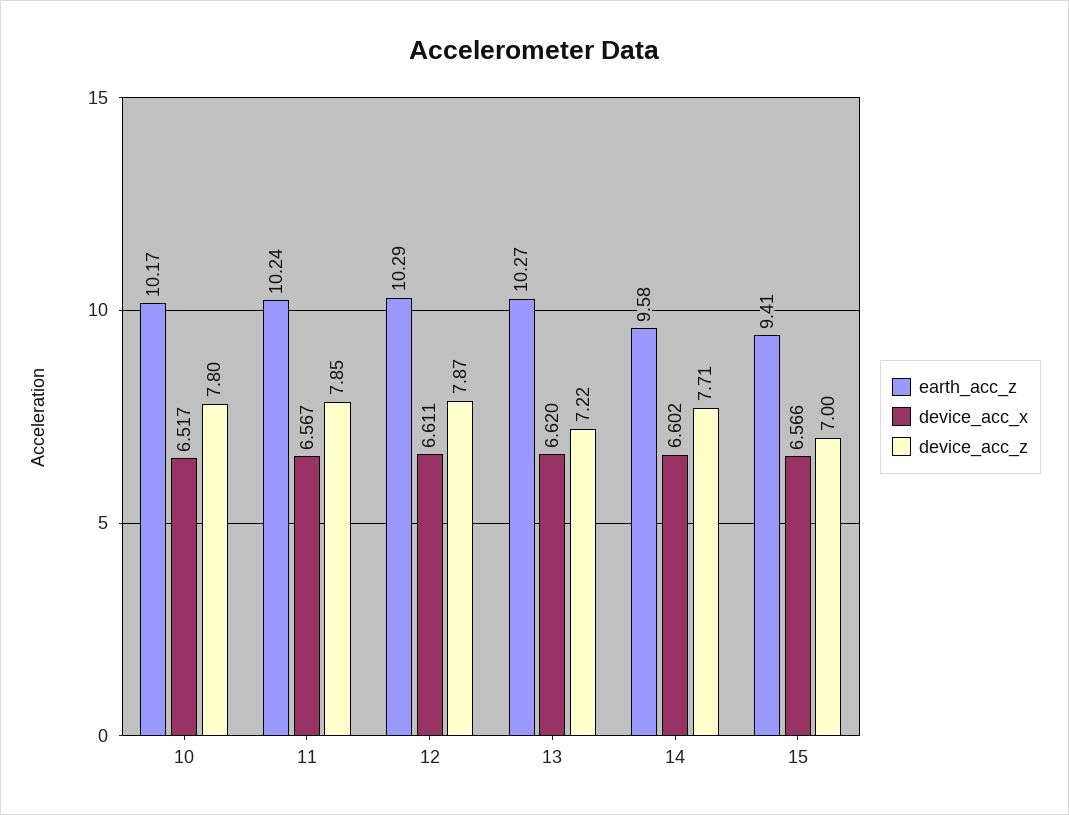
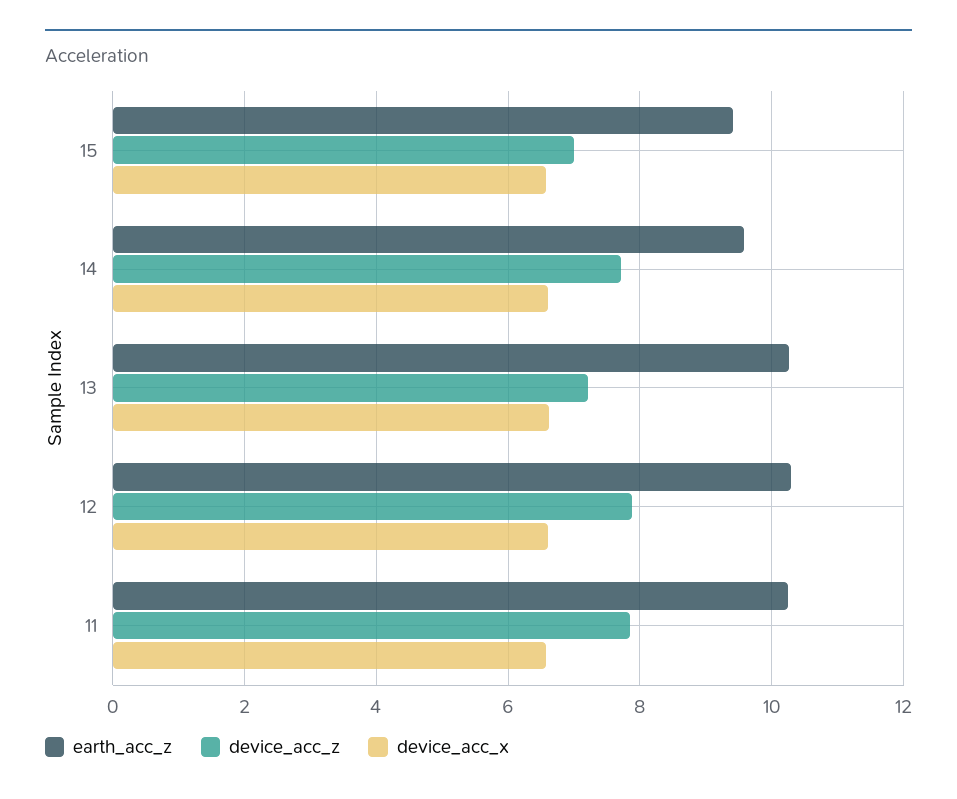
  {
    "earth_acc_z": {
-     "10": 10.17,
      "11": 10.24,
      "12": 10.29,
      "13": 10.27,
      "14": 9.58,
      "15": 9.41
    },
    "device_acc_x": {
-     "10": 6.517,
      "11": 6.567,
      "12": 6.611,
      "13": 6.62,
      "14": 6.602,
      "15": 6.566
    },
    "device_acc_z": {
-     "10": 7.8,
      "11": 7.85,
      "12": 7.87,
      "13": 7.22,
      "14": 7.71,
      "15": 7
    }
  }

